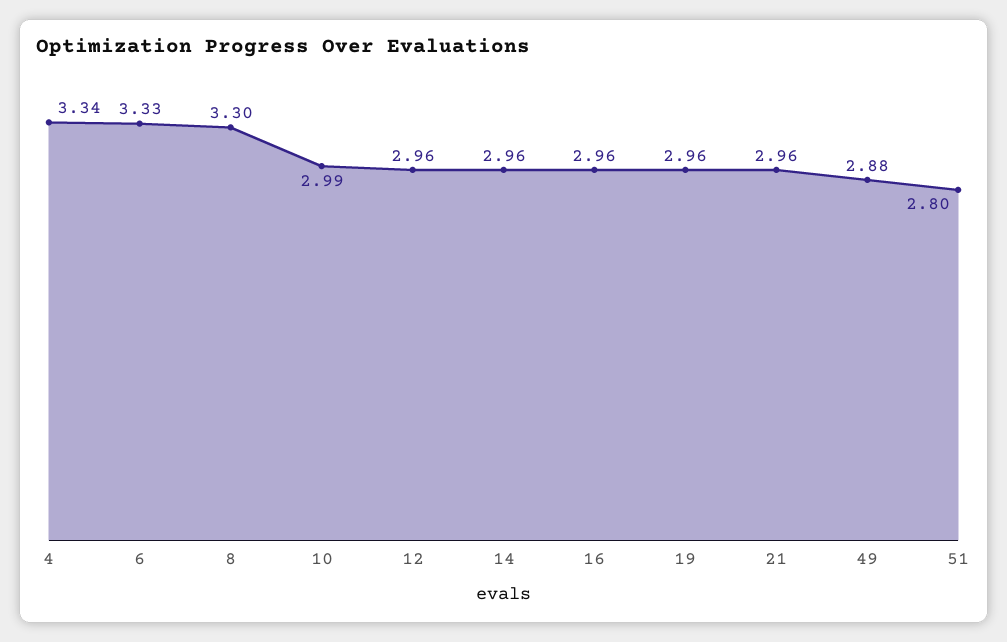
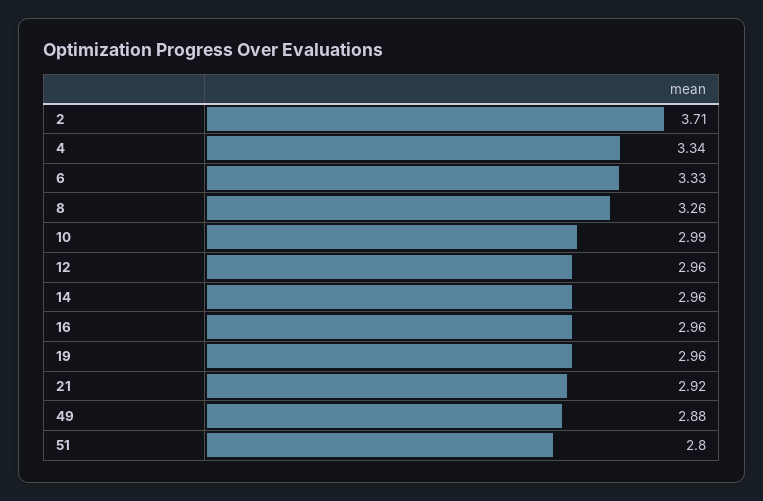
  {
    "4": 3.34,
    "6": 3.33,
-   "8": 3.3,
+   "8": 3.26,
    "10": 2.99,
    "12": 2.96,
    "14": 2.96,
    "16": 2.96,
    "19": 2.96,
-   "21": 2.96,
+   "21": 2.92,
    "49": 2.88,
-   "51": 2.8
+   "51": 2.8,
+   "2": 3.71
  }

